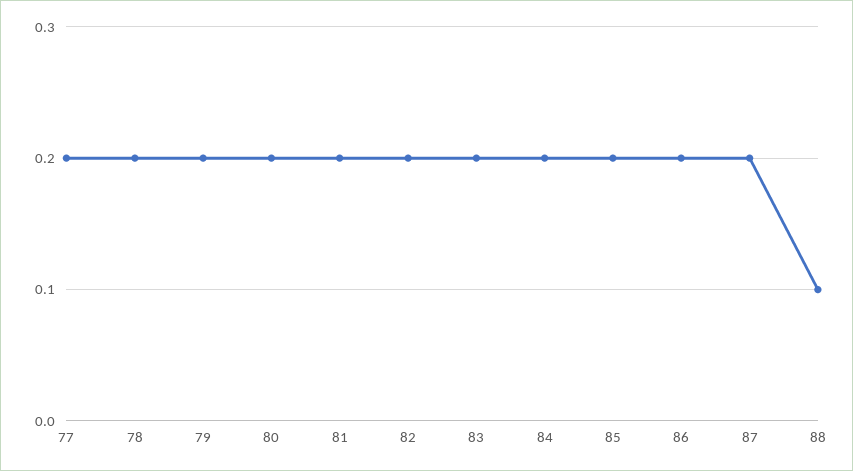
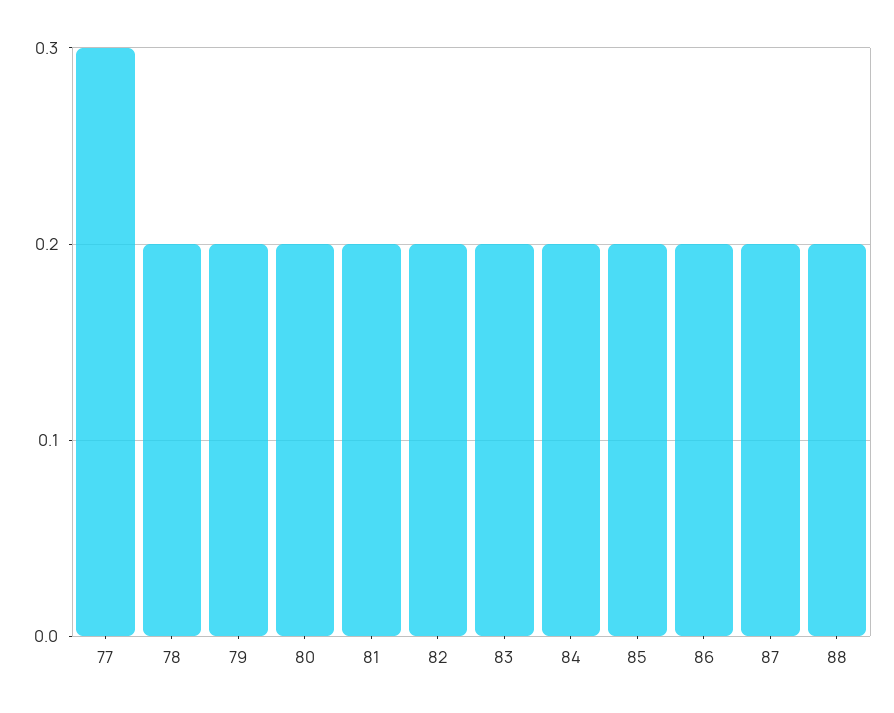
  {
-   "77": 0.2,
+   "77": 0.3,
    "78": 0.2,
    "79": 0.2,
    "80": 0.2,
    "81": 0.2,
    "82": 0.2,
    "83": 0.2,
    "84": 0.2,
    "85": 0.2,
    "86": 0.2,
    "87": 0.2,
-   "88": 0.1
+   "88": 0.2
  }

